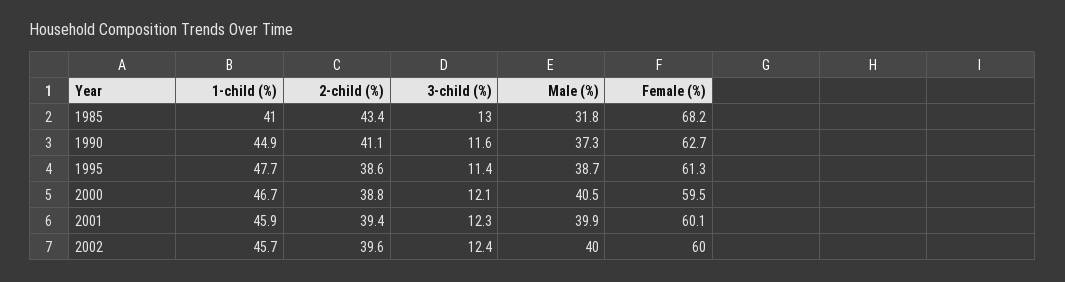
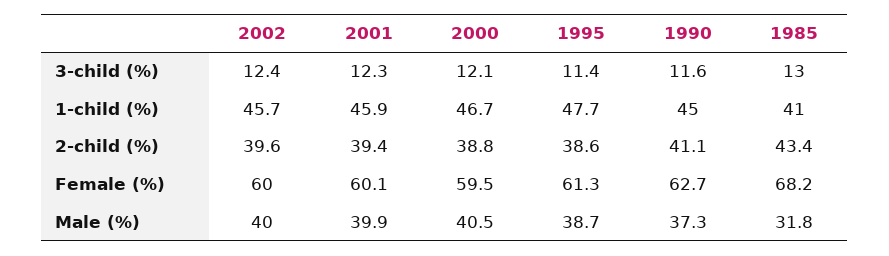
  {
    "1-child (%)": {
      "1985": 41,
-     "1990": 44.9,
+     "1990": 45,
      "1995": 47.7,
      "2000": 46.7,
      "2001": 45.9,
      "2002": 45.7
    },
    "2-child (%)": {
      "1985": 43.4,
      "1990": 41.1,
      "1995": 38.6,
      "2000": 38.8,
      "2001": 39.4,
      "2002": 39.6
    },
    "3-child (%)": {
      "1985": 13,
      "1990": 11.6,
      "1995": 11.4,
      "2000": 12.1,
      "2001": 12.3,
      "2002": 12.4
    },
    "Male (%)": {
      "1985": 31.8,
      "1990": 37.3,
      "1995": 38.7,
      "2000": 40.5,
      "2001": 39.9,
      "2002": 40
    },
    "Female (%)": {
      "1985": 68.2,
      "1990": 62.7,
      "1995": 61.3,
      "2000": 59.5,
      "2001": 60.1,
      "2002": 60
    }
  }

